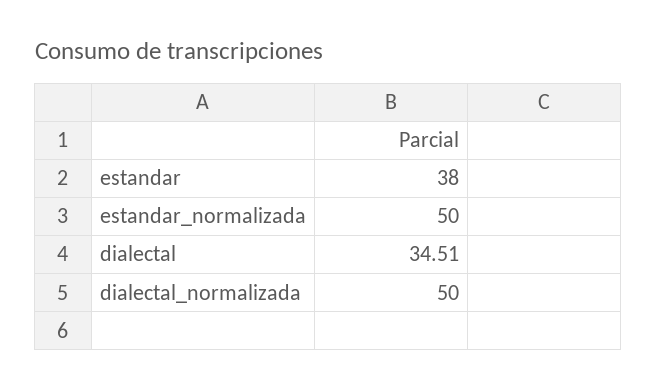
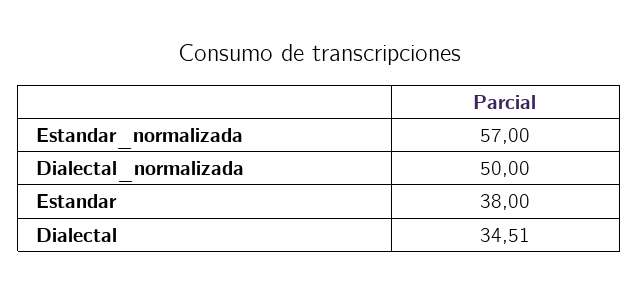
  {
    "estandar": 38,
-   "estandar_normalizada": 50,
+   "estandar_normalizada": 57,
    "dialectal": 34.51,
    "dialectal_normalizada": 50
  }

